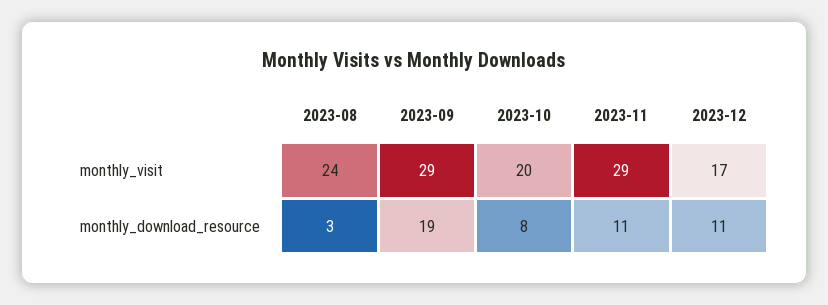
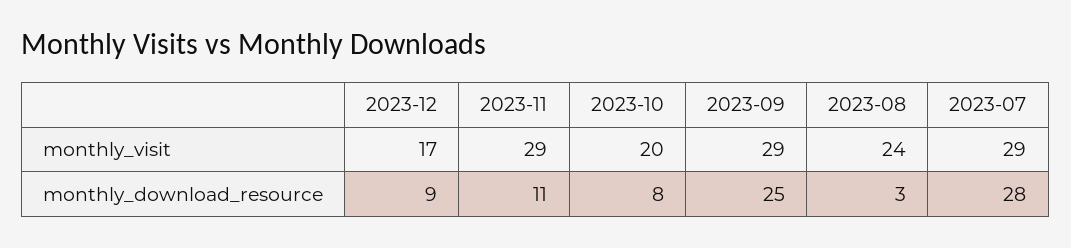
  {
    "2023-08": {
      "monthly_visit": 24,
      "monthly_download_resource": 3
    },
    "2023-09": {
      "monthly_visit": 29,
-     "monthly_download_resource": 19
+     "monthly_download_resource": 25
    },
    "2023-10": {
      "monthly_visit": 20,
      "monthly_download_resource": 8
    },
    "2023-11": {
      "monthly_visit": 29,
      "monthly_download_resource": 11
    },
    "2023-12": {
      "monthly_visit": 17,
-     "monthly_download_resource": 11
+     "monthly_download_resource": 9
-   }
+   },
+   "2023-07": {
+     "monthly_visit": 29,
+     "monthly_download_resource": 28
+   }
  }

